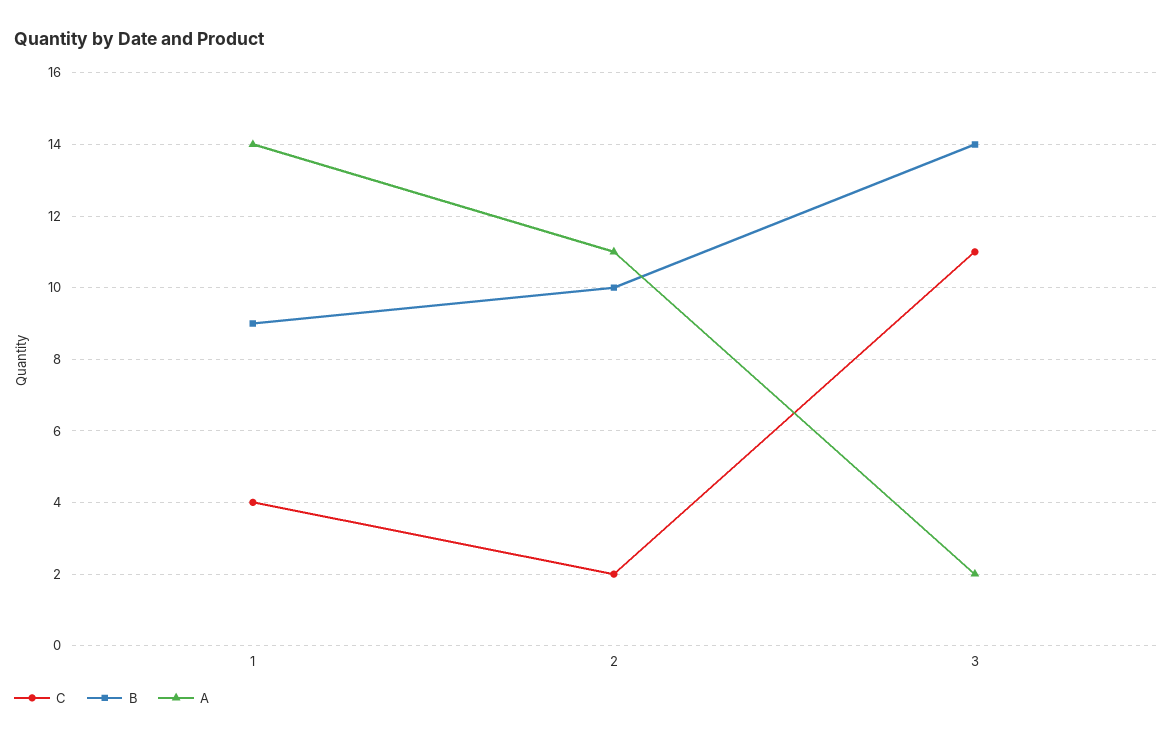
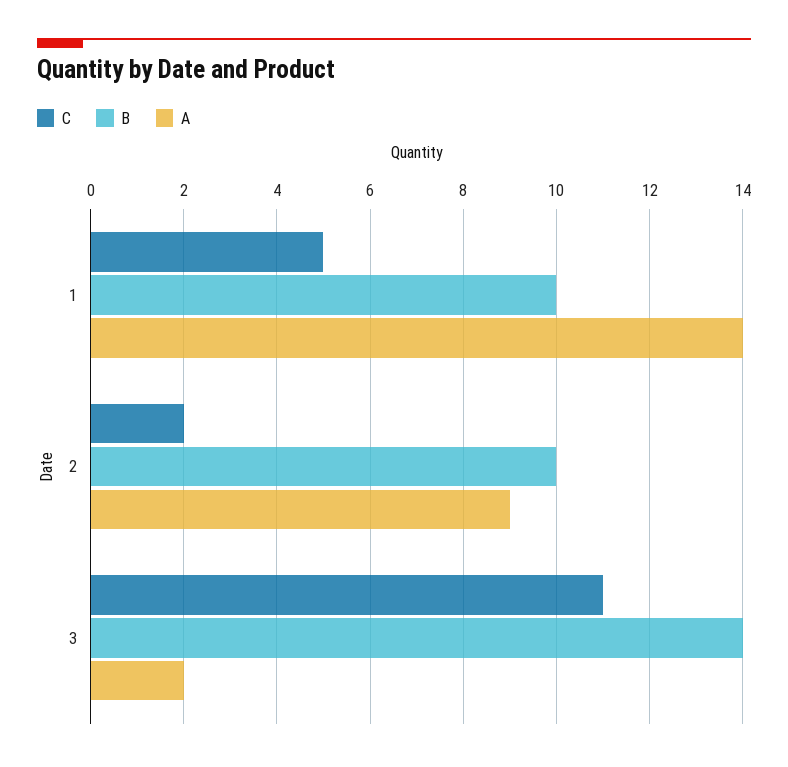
  {
    "C": {
-     "1": 4,
+     "1": 5,
      "2": 2,
      "3": 11
    },
    "B": {
-     "1": 9,
+     "1": 10,
      "2": 10,
      "3": 14
    },
    "A": {
      "1": 14,
-     "2": 11,
+     "2": 9,
      "3": 2
    }
  }

